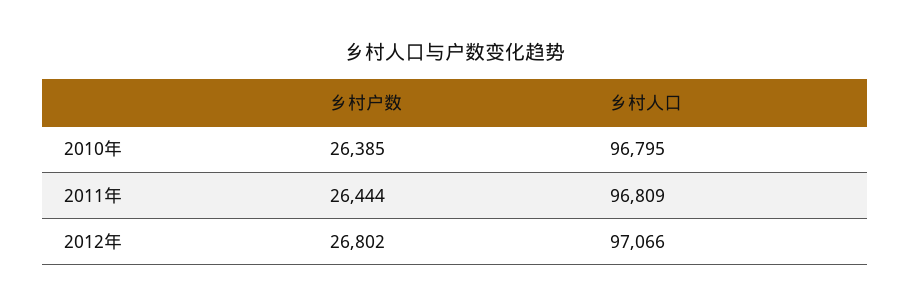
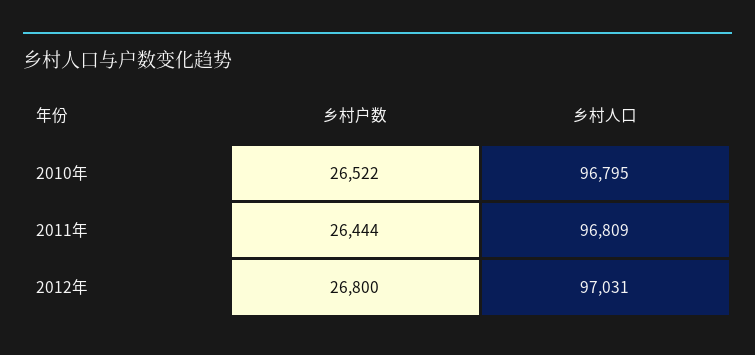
  {
    "乡村户数": {
-     "2010年": 26385,
+     "2010年": 26522,
      "2011年": 26444,
-     "2012年": 26802
+     "2012年": 26800
    },
    "乡村人口": {
      "2010年": 96795,
      "2011年": 96809,
-     "2012年": 97066
+     "2012年": 97031
    }
  }

